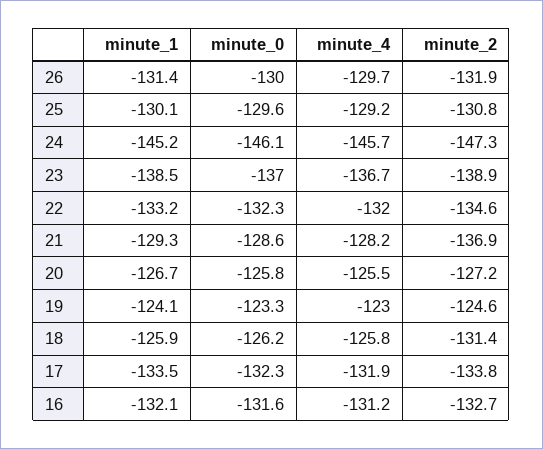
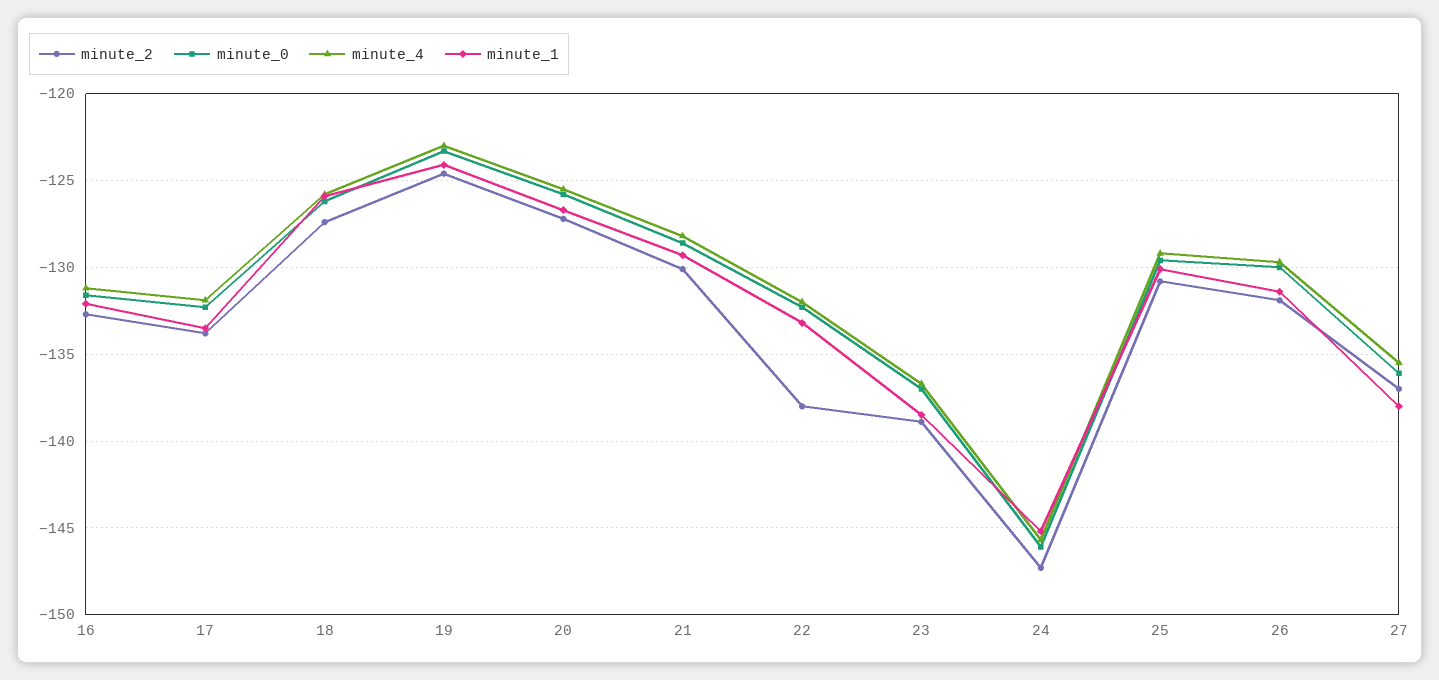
  {
    "minute_1": {
      "26": -131.4,
      "25": -130.1,
      "24": -145.2,
      "23": -138.5,
      "22": -133.2,
      "21": -129.3,
      "20": -126.7,
      "19": -124.1,
      "18": -125.9,
      "17": -133.5,
-     "16": -132.1
+     "16": -132.1,
+     "27": -138
    },
    "minute_0": {
      "26": -130,
      "25": -129.6,
      "24": -146.1,
      "23": -137,
      "22": -132.3,
      "21": -128.6,
      "20": -125.8,
      "19": -123.3,
      "18": -126.2,
      "17": -132.3,
-     "16": -131.6
+     "16": -131.6,
+     "27": -136
    },
    "minute_4": {
      "26": -129.7,
      "25": -129.2,
      "24": -145.7,
      "23": -136.7,
      "22": -132,
      "21": -128.2,
      "20": -125.5,
      "19": -123,
      "18": -125.8,
      "17": -131.9,
-     "16": -131.2
+     "16": -131.2,
+     "27": -135.5
    },
    "minute_2": {
      "26": -131.9,
      "25": -130.8,
      "24": -147.3,
      "23": -138.9,
-     "22": -134.6,
+     "22": -138,
-     "21": -136.9,
+     "21": -130,
      "20": -127.2,
      "19": -124.6,
-     "18": -131.4,
+     "18": -127.5,
      "17": -133.8,
-     "16": -132.7
+     "16": -132.7,
+     "27": -137
    }
  }

